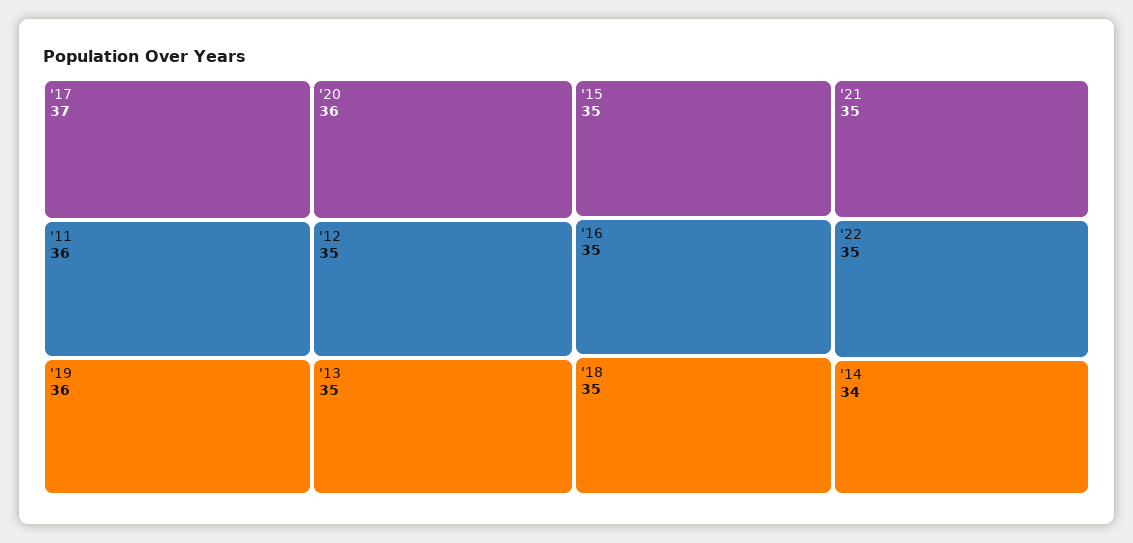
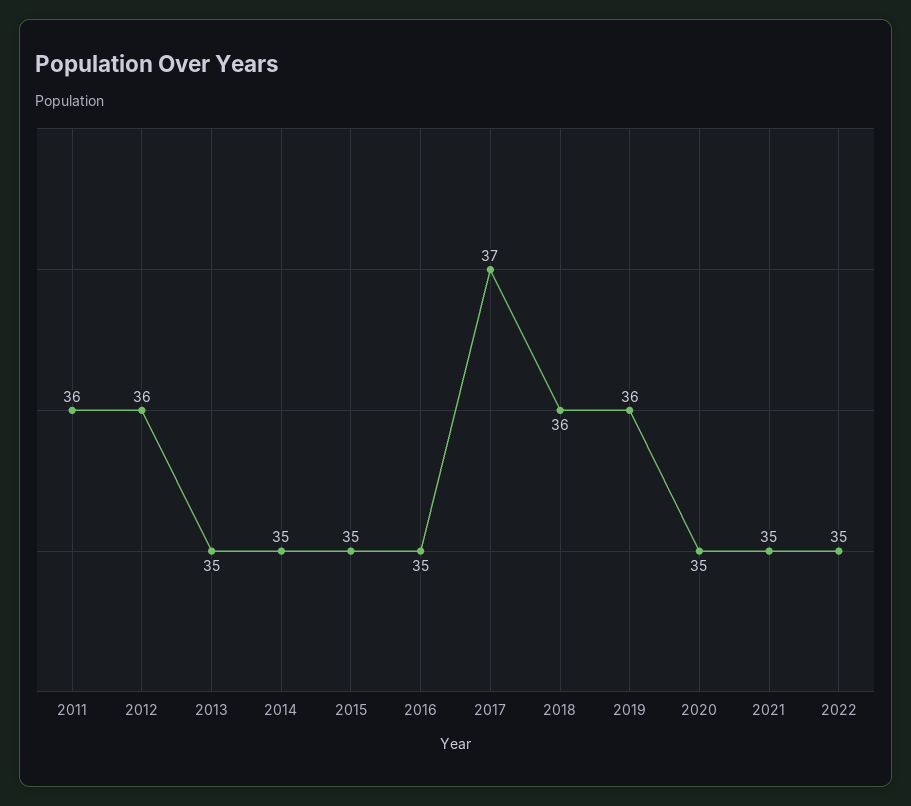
  {
    "'17": 37,
    "'11": 36,
    "'19": 36,
-   "'20": 36,
+   "'20": 35,
-   "'12": 35,
+   "'12": 36,
    "'13": 35,
    "'15": 35,
    "'16": 35,
-   "'18": 35,
+   "'18": 36,
    "'21": 35,
    "'22": 35,
-   "'14": 34
+   "'14": 35
  }

